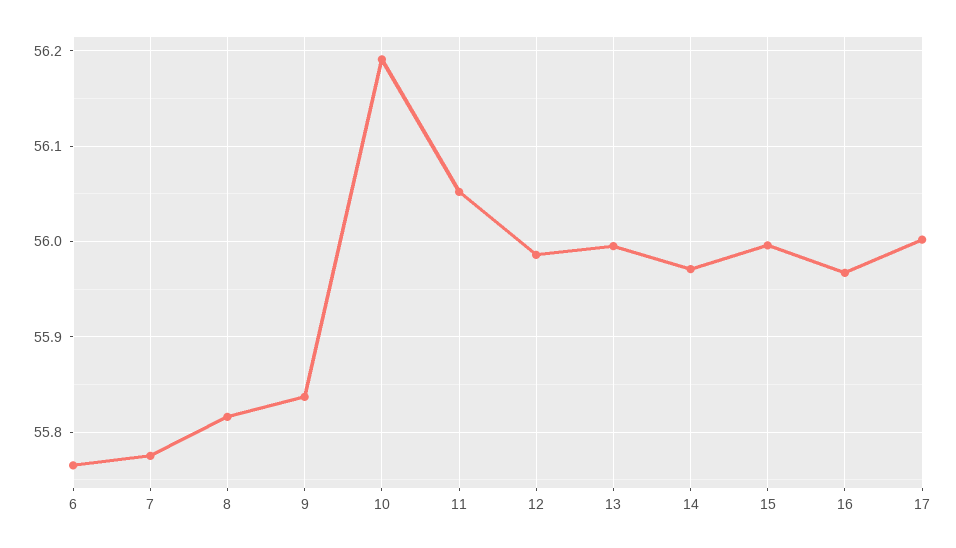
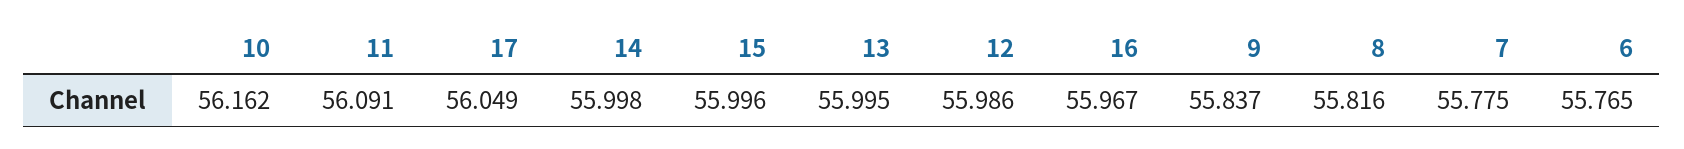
  {
    "6": 55.765,
    "7": 55.775,
    "8": 55.816,
    "9": 55.837,
-   "10": 56.19,
+   "10": 56.162,
-   "11": 56.05,
+   "11": 56.091,
    "12": 55.986,
    "13": 55.995,
-   "14": 55.97,
+   "14": 55.998,
    "15": 55.996,
    "16": 55.967,
-   "17": 56
+   "17": 56.049
  }

